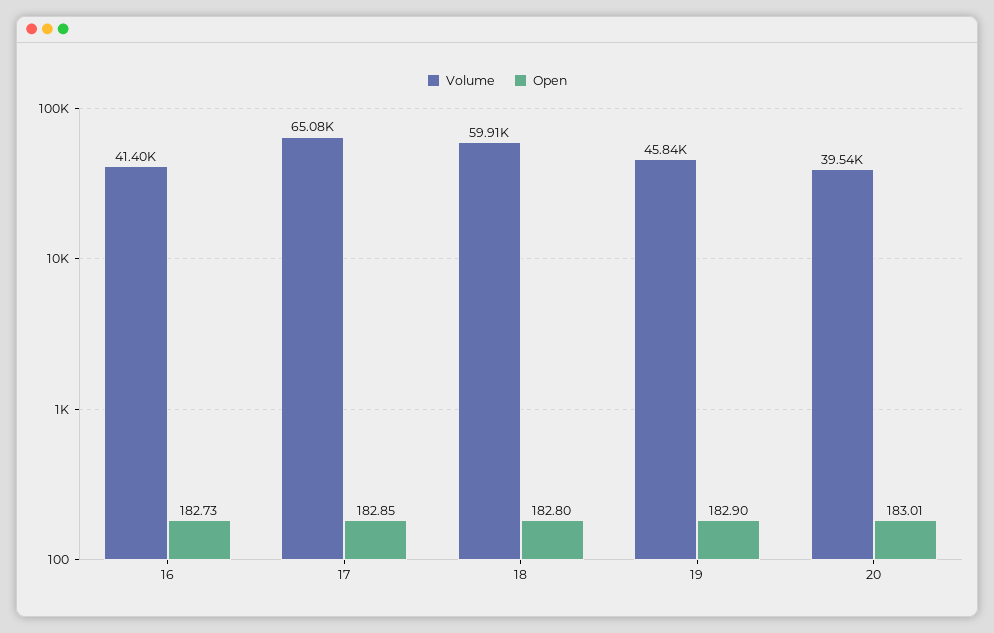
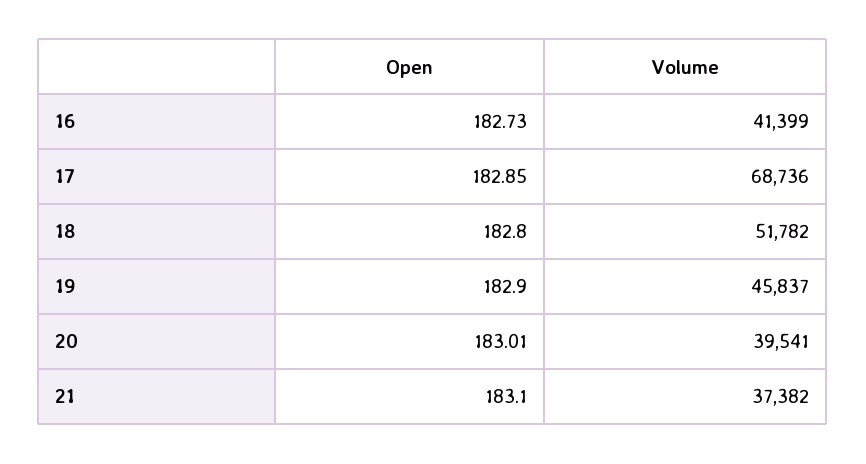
  {
    "Volume": {
      "16": 41399,
-     "17": 65080,
+     "17": 68736,
-     "18": 59910,
+     "18": 51782,
      "19": 45837,
-     "20": 39541
+     "20": 39541,
+     "21": 37382
    },
    "Open": {
      "16": 182.73,
      "17": 182.85,
      "18": 182.8,
      "19": 182.9,
-     "20": 183.01
+     "20": 183.01,
+     "21": 183.1
    }
  }

